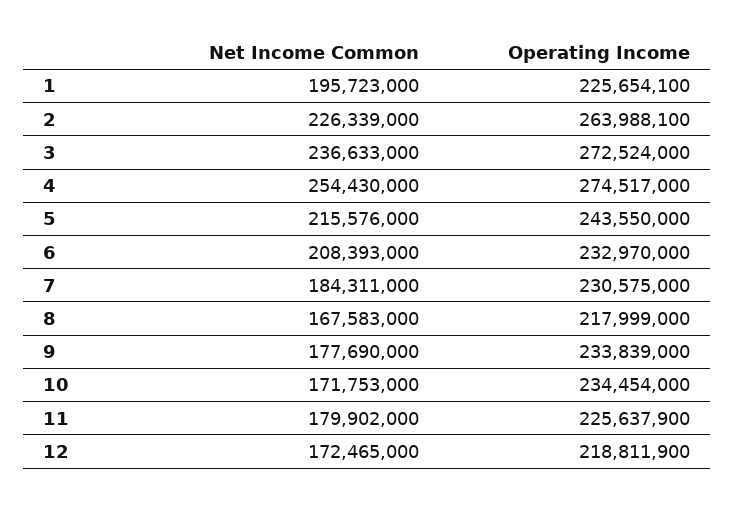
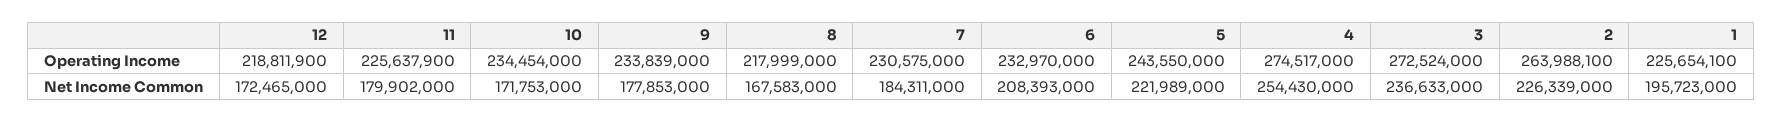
  {
    "Net Income Common": {
      "1": 195723000,
      "2": 226339000,
      "3": 236633000,
      "4": 254430000,
-     "5": 215576000,
+     "5": 221989000,
      "6": 208393000,
      "7": 184311000,
      "8": 167583000,
-     "9": 177690000,
+     "9": 177853000,
      "10": 171753000,
      "11": 179902000,
      "12": 172465000
    },
    "Operating Income": {
      "1": 225654100,
      "2": 263988100,
      "3": 272524000,
      "4": 274517000,
      "5": 243550000,
      "6": 232970000,
      "7": 230575000,
      "8": 217999000,
      "9": 233839000,
      "10": 234454000,
      "11": 225637900,
      "12": 218811900
    }
  }

